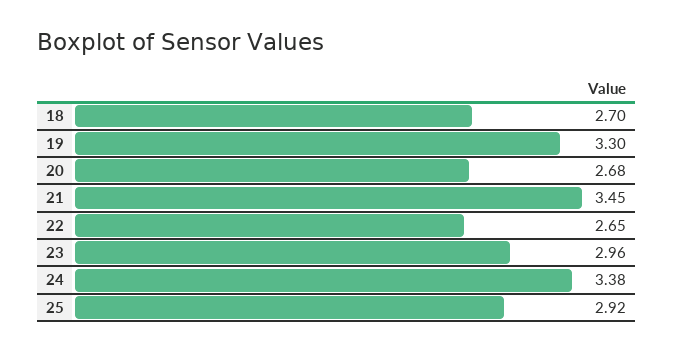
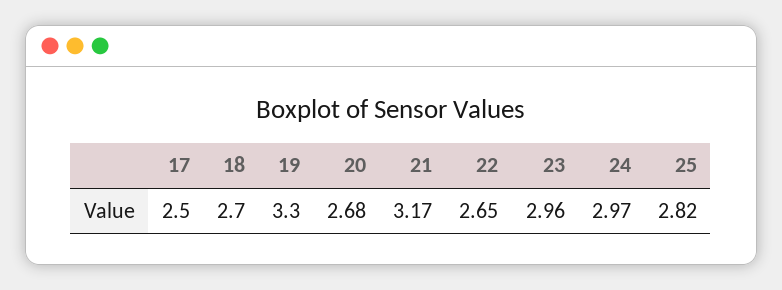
  {
    "18": 2.7,
    "19": 3.3,
    "20": 2.68,
-   "21": 3.45,
+   "21": 3.17,
    "22": 2.65,
    "23": 2.96,
-   "24": 3.38,
+   "24": 2.97,
-   "25": 2.92
+   "25": 2.82,
+   "17": 2.5
  }

